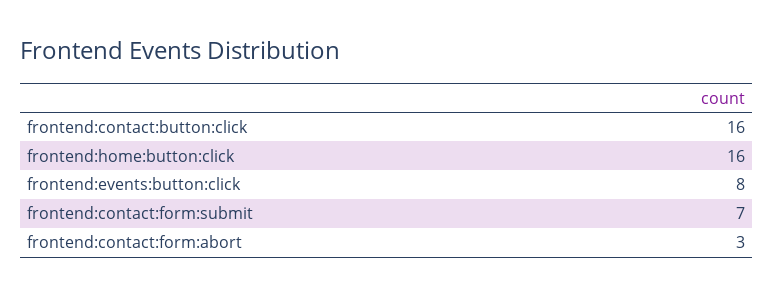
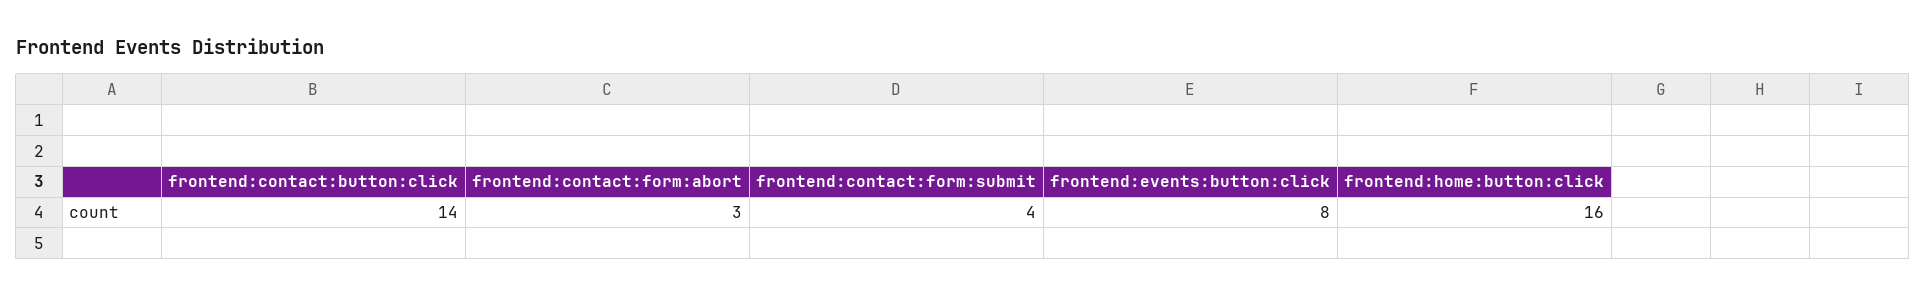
  {
-   "frontend:contact:button:click": 16,
+   "frontend:contact:button:click": 14,
    "frontend:home:button:click": 16,
    "frontend:events:button:click": 8,
-   "frontend:contact:form:submit": 7,
+   "frontend:contact:form:submit": 4,
    "frontend:contact:form:abort": 3
  }

